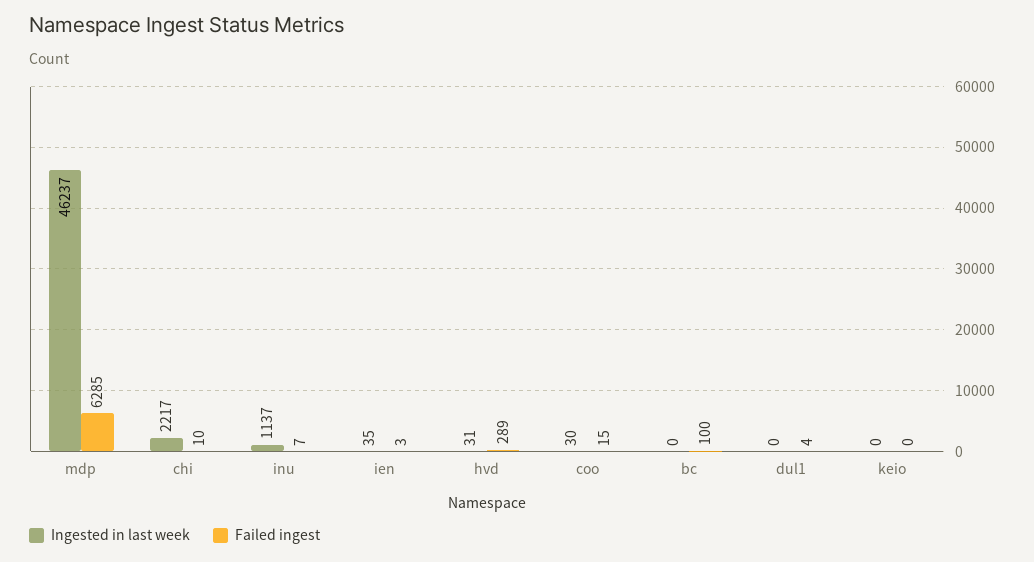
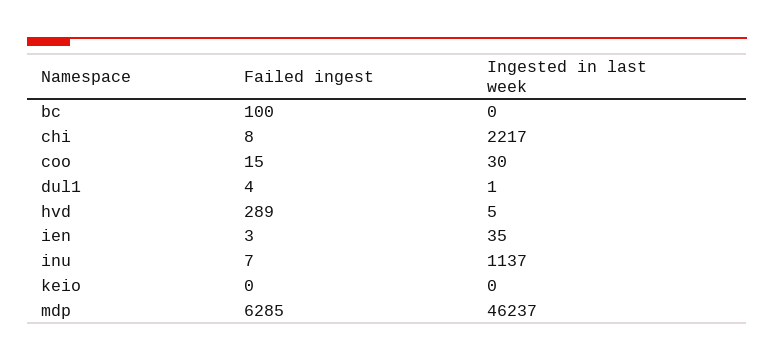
  {
    "Ingested in last week": {
      "mdp": 46237,
      "chi": 2217,
      "inu": 1137,
      "ien": 35,
-     "hvd": 31,
+     "hvd": 5,
      "coo": 30,
      "bc": 0,
-     "dul1": 0,
+     "dul1": 1,
      "keio": 0
    },
    "Failed ingest": {
      "mdp": 6285,
-     "chi": 10,
+     "chi": 8,
      "inu": 7,
      "ien": 3,
      "hvd": 289,
      "coo": 15,
      "bc": 100,
      "dul1": 4,
      "keio": 0
    }
  }

